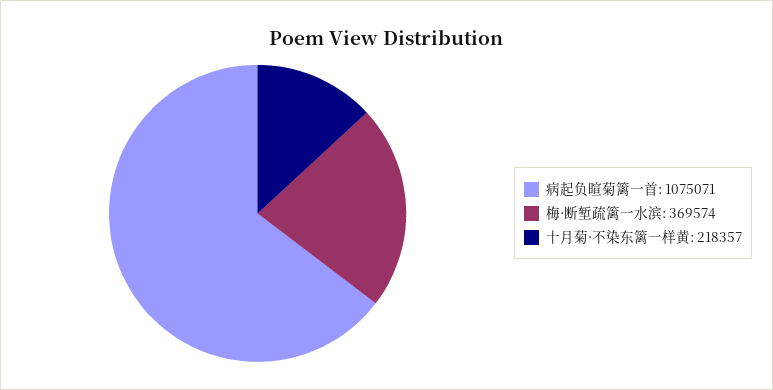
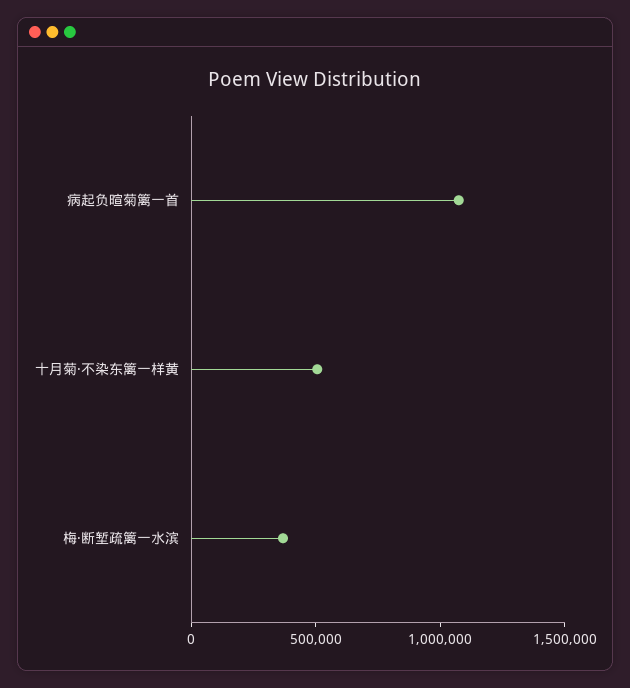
  {
    "病起负暄菊篱一首": 1075071,
    "梅·断堑疏篱一水滨": 369574,
-   "十月菊·不染东篱一样黄": 218357
+   "十月菊·不染东篱一样黄": 500000
  }

